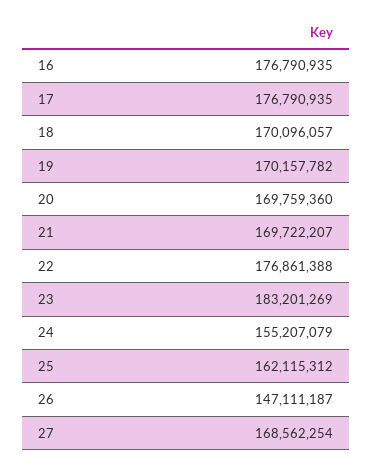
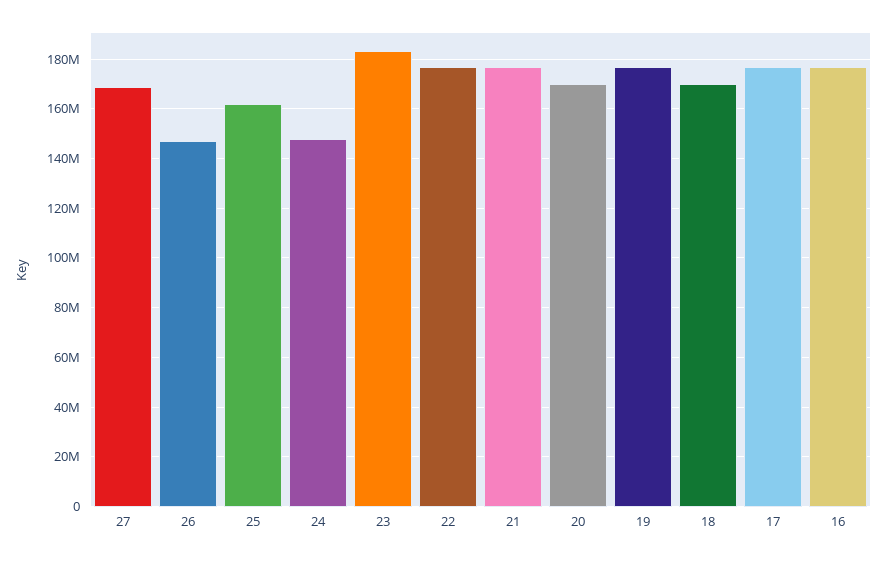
  {
    "16": 176790935,
    "17": 176790935,
    "18": 170096057,
-   "19": 170157782,
+   "19": 177500000,
    "20": 169759360,
-   "21": 169722207,
+   "21": 177500000,
    "22": 176861388,
    "23": 183201269,
-   "24": 155207079,
+   "24": 147500000,
    "25": 162115312,
    "26": 147111187,
    "27": 168562254
  }

